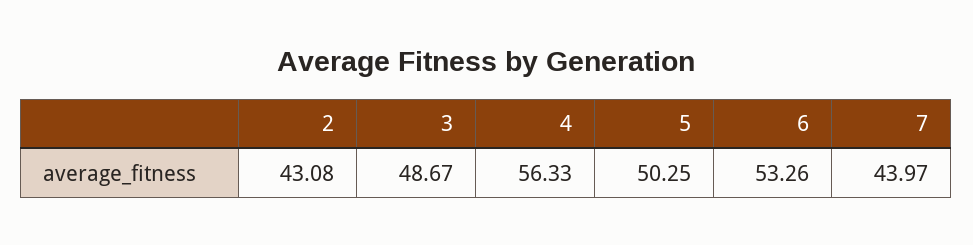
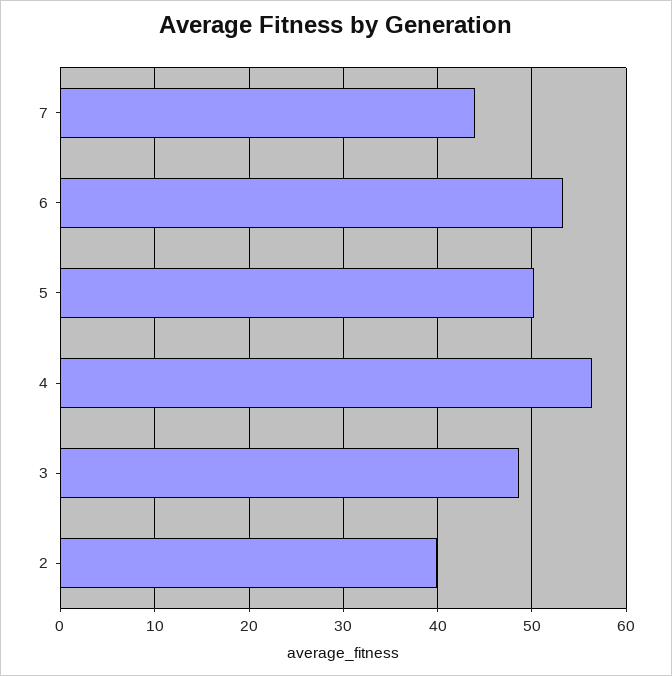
  {
-   "2": 43.08,
+   "2": 40,
    "3": 48.67,
    "4": 56.33,
    "5": 50.25,
    "6": 53.26,
    "7": 43.97
  }

